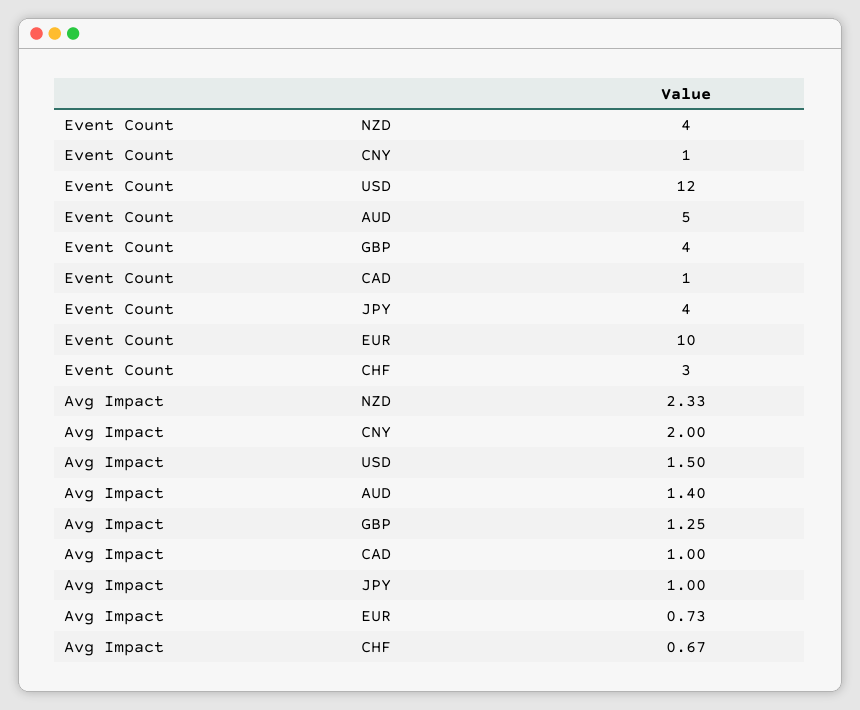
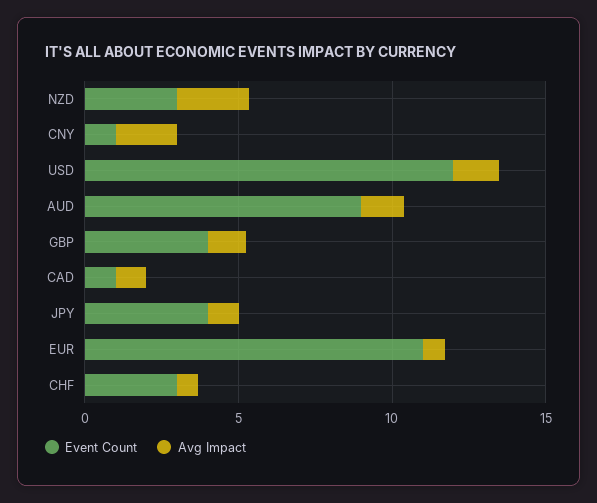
  {
    "Event Count": {
-     "NZD": 4,
+     "NZD": 3,
      "CNY": 1,
      "USD": 12,
-     "AUD": 5,
+     "AUD": 9,
      "GBP": 4,
      "CAD": 1,
      "JPY": 4,
-     "EUR": 10,
+     "EUR": 11,
      "CHF": 3
    },
    "Avg Impact": {
      "NZD": 2.33,
      "CNY": 2,
      "USD": 1.5,
      "AUD": 1.4,
      "GBP": 1.25,
      "CAD": 1,
      "JPY": 1,
      "EUR": 0.73,
      "CHF": 0.67
    }
  }

